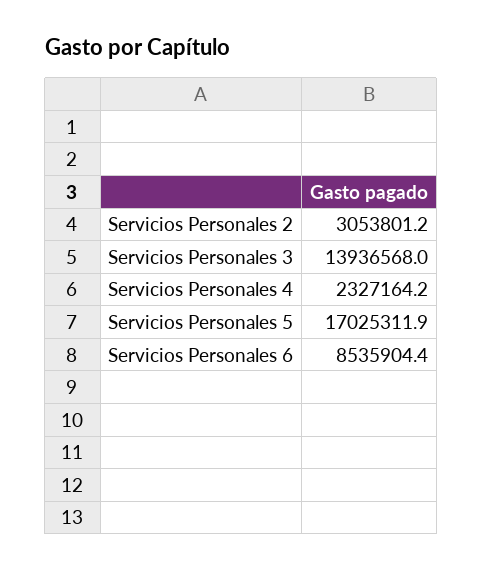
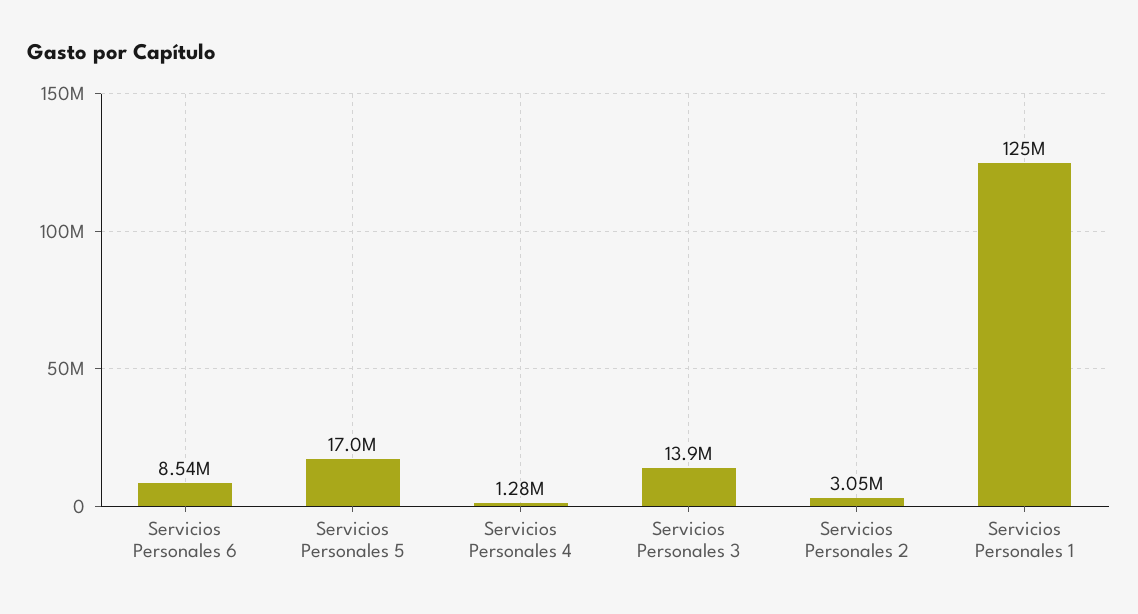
  {
    "Servicios Personales 2": 3053801.2,
    "Servicios Personales 3": 13936568,
-   "Servicios Personales 4": 2327164.2,
+   "Servicios Personales 4": 1280000,
    "Servicios Personales 5": 17025311.9,
-   "Servicios Personales 6": 8535904.4
+   "Servicios Personales 6": 8535904.4,
+   "Servicios Personales 1": 125000000
  }

